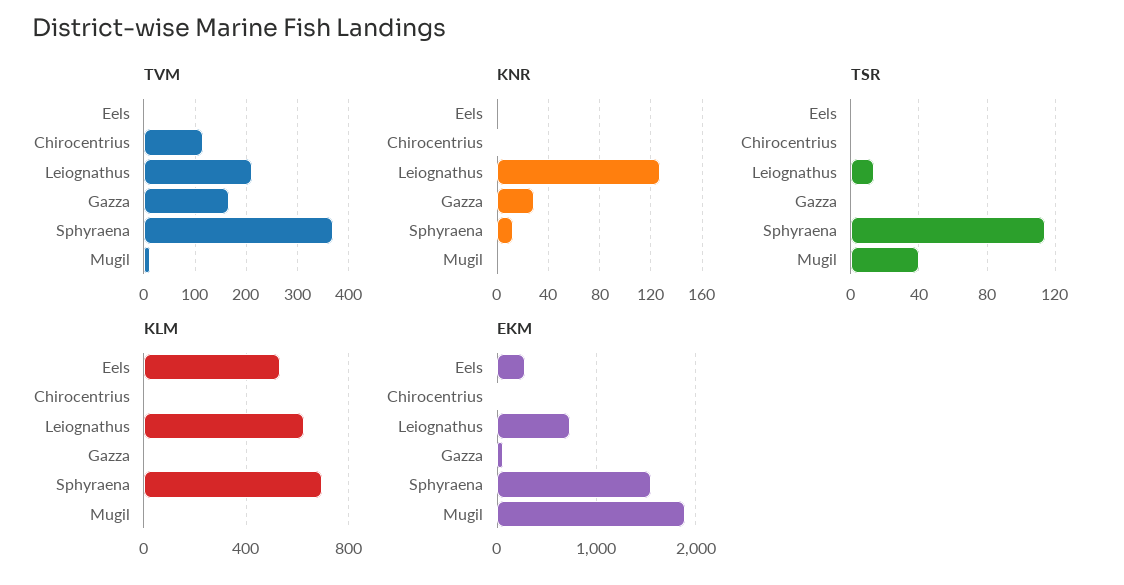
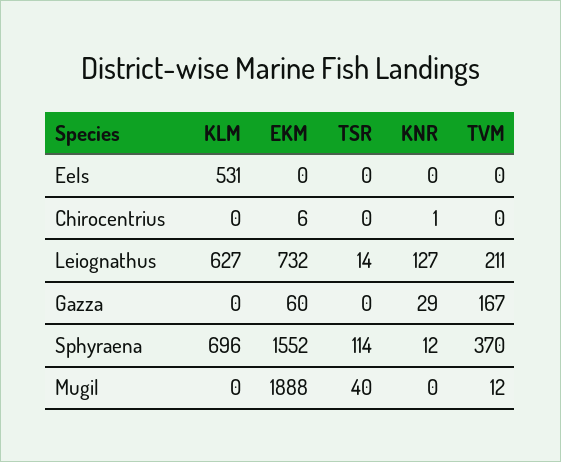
  {
    "TVM": {
      "Eels": 0,
-     "Chirocentrius": 120,
+     "Chirocentrius": 0,
      "Leiognathus": 211,
      "Gazza": 167,
      "Sphyraena": 370,
      "Mugil": 12
    },
    "KNR": {
      "Eels": 0,
      "Chirocentrius": 1,
      "Leiognathus": 127,
      "Gazza": 29,
      "Sphyraena": 12,
      "Mugil": 0
    },
    "TSR": {
      "Eels": 0,
      "Chirocentrius": 0,
      "Leiognathus": 14,
      "Gazza": 0,
      "Sphyraena": 114,
      "Mugil": 40
    },
    "KLM": {
      "Eels": 531,
      "Chirocentrius": 0,
      "Leiognathus": 627,
      "Gazza": 0,
      "Sphyraena": 696,
      "Mugil": 0
    },
    "EKM": {
-     "Eels": 300,
+     "Eels": 0,
      "Chirocentrius": 6,
      "Leiognathus": 732,
      "Gazza": 60,
      "Sphyraena": 1552,
      "Mugil": 1888
    }
  }

